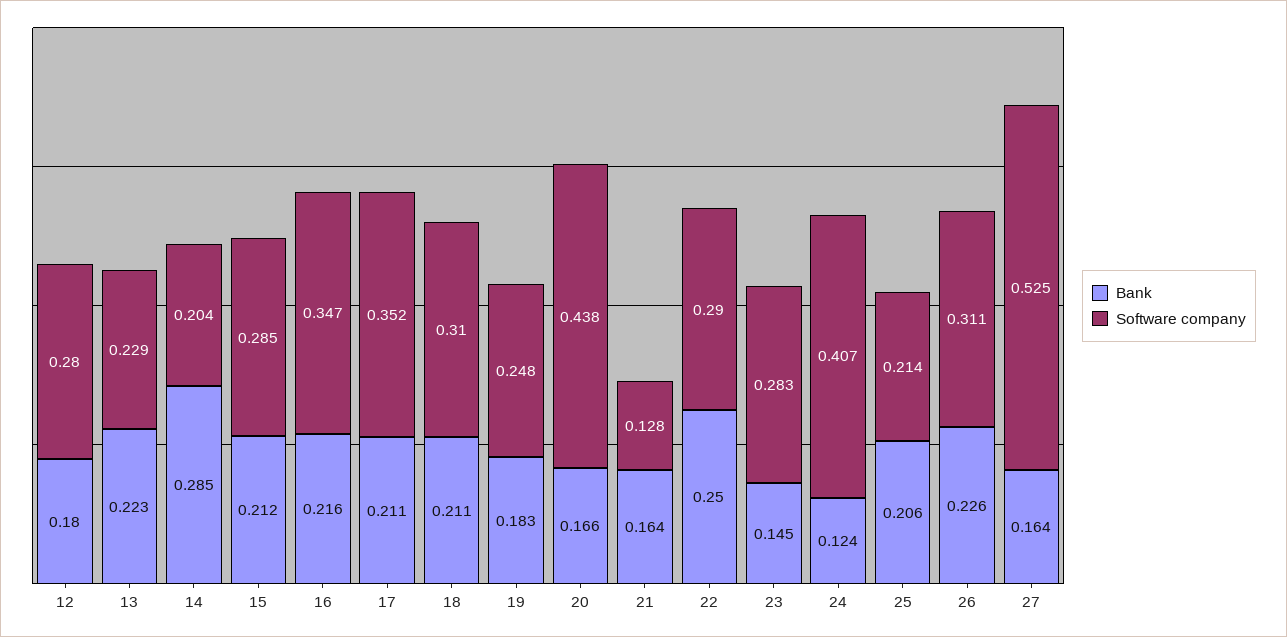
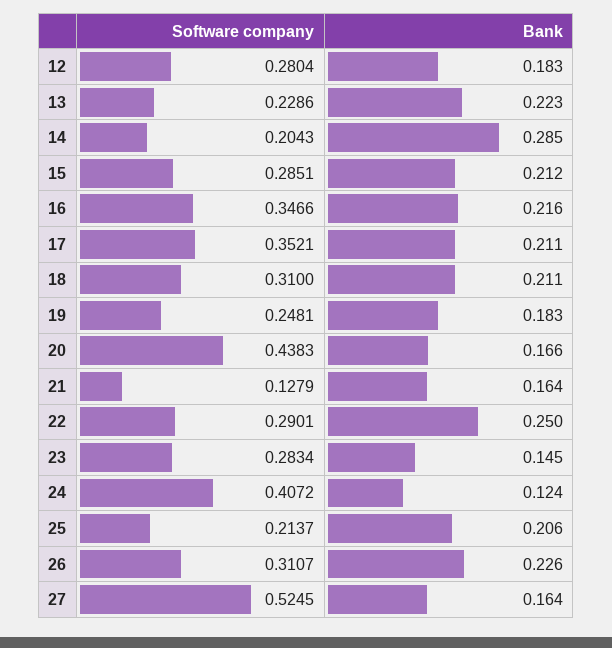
  {
    "Bank": {
-     "12": 0.18,
+     "12": 0.183,
      "13": 0.223,
      "14": 0.285,
      "15": 0.212,
      "16": 0.216,
      "17": 0.211,
      "18": 0.211,
      "19": 0.183,
      "20": 0.166,
      "21": 0.164,
      "22": 0.25,
      "23": 0.145,
      "24": 0.124,
      "25": 0.206,
      "26": 0.226,
      "27": 0.164
    },
    "Software company": {
      "12": 0.2804,
      "13": 0.2286,
      "14": 0.2043,
      "15": 0.2851,
      "16": 0.3466,
      "17": 0.3521,
      "18": 0.31,
      "19": 0.2481,
      "20": 0.4383,
      "21": 0.1279,
      "22": 0.2901,
      "23": 0.2834,
      "24": 0.4072,
      "25": 0.2137,
      "26": 0.3107,
      "27": 0.5245
    }
  }

